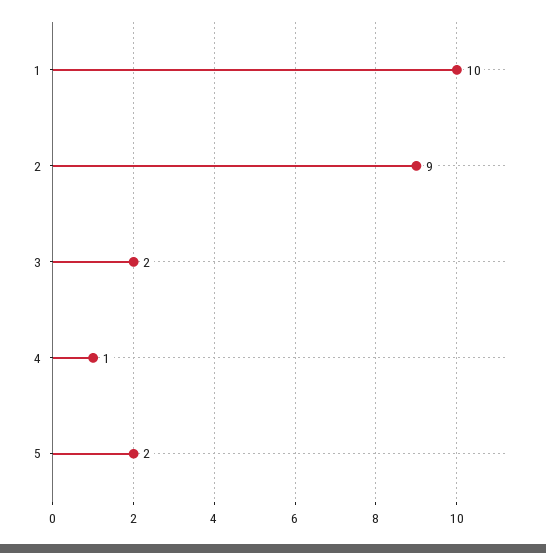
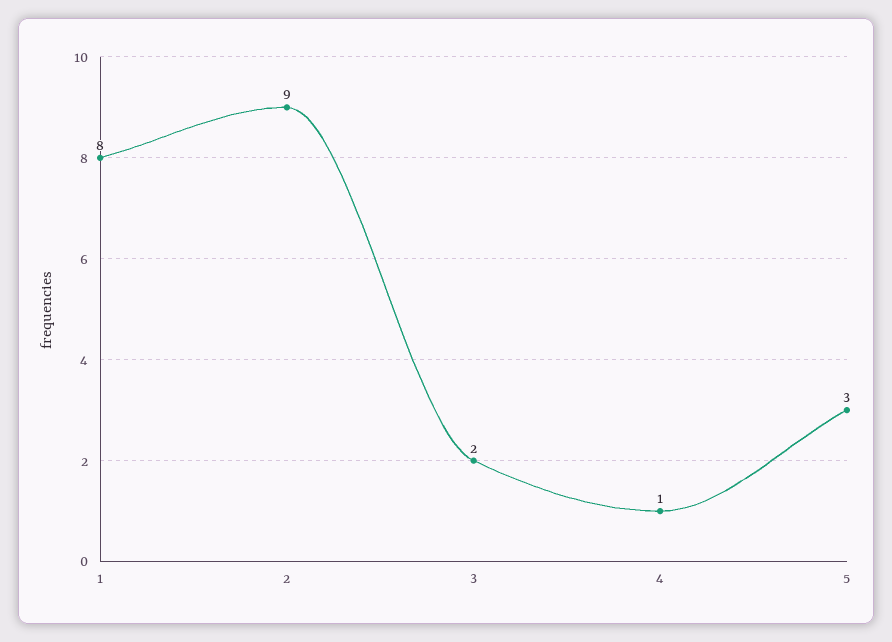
  {
-   "1": 10,
+   "1": 8,
    "2": 9,
    "3": 2,
    "4": 1,
-   "5": 2
+   "5": 3
  }

